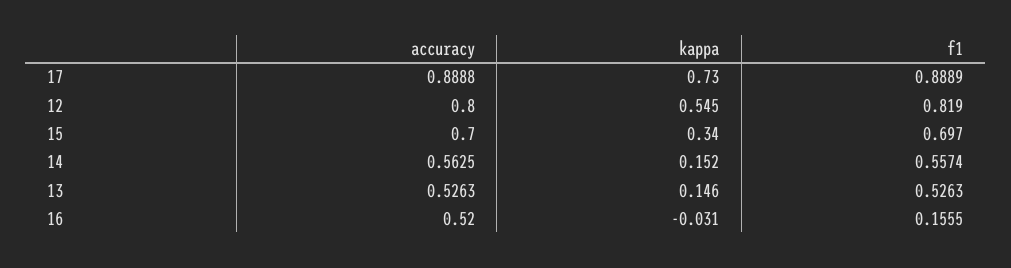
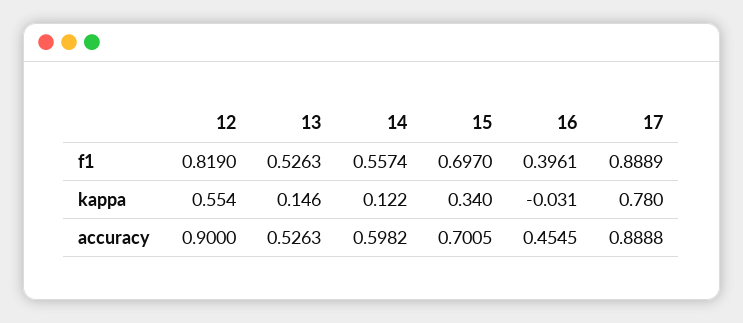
  {
    "accuracy": {
      "17": 0.8888,
-     "12": 0.8,
+     "12": 0.9,
-     "15": 0.7,
+     "15": 0.7005,
-     "14": 0.5625,
+     "14": 0.5982,
      "13": 0.5263,
-     "16": 0.52
+     "16": 0.4545
    },
    "kappa": {
-     "17": 0.73,
+     "17": 0.78,
-     "12": 0.545,
+     "12": 0.554,
      "15": 0.34,
-     "14": 0.152,
+     "14": 0.122,
      "13": 0.146,
      "16": -0.031
    },
    "f1": {
      "17": 0.8889,
      "12": 0.819,
      "15": 0.697,
      "14": 0.5574,
      "13": 0.5263,
-     "16": 0.1555
+     "16": 0.3961
    }
  }

